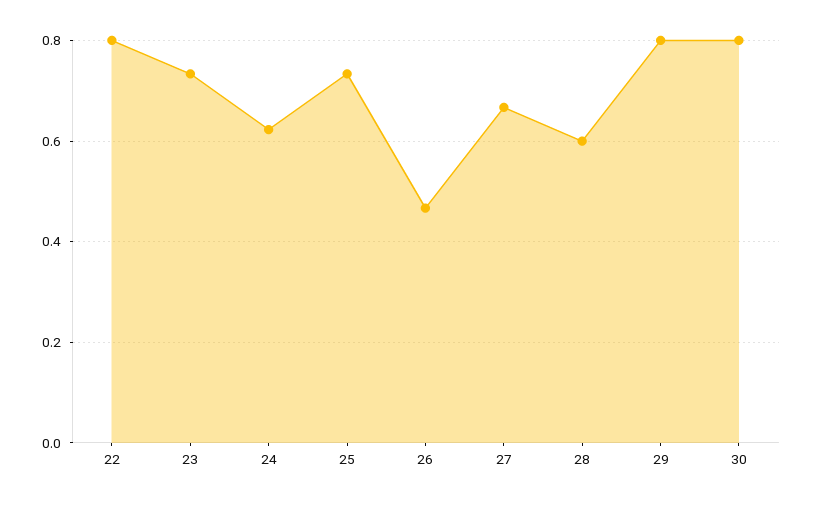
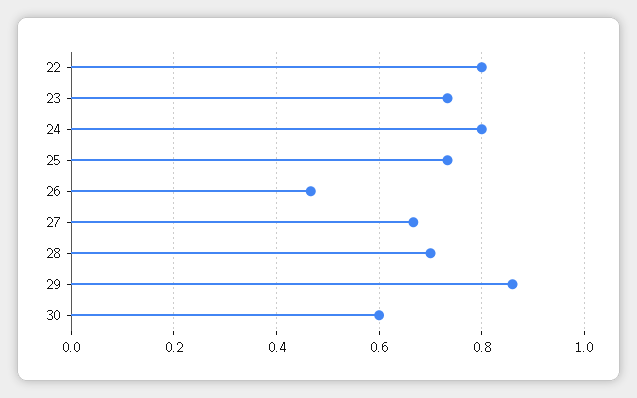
  {
    "22": 0.8,
    "23": 0.74,
-   "24": 0.62,
+   "24": 0.8,
    "25": 0.74,
    "26": 0.46,
    "27": 0.66,
-   "28": 0.6,
+   "28": 0.7,
-   "29": 0.8,
+   "29": 0.86,
-   "30": 0.8
+   "30": 0.6
  }

